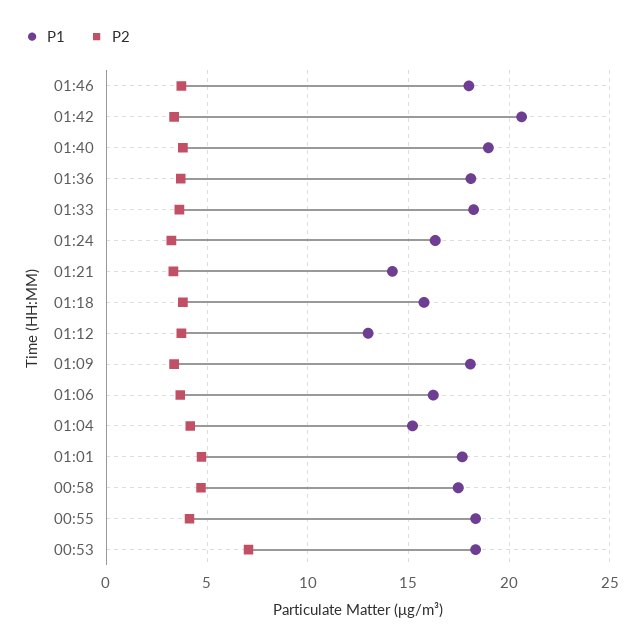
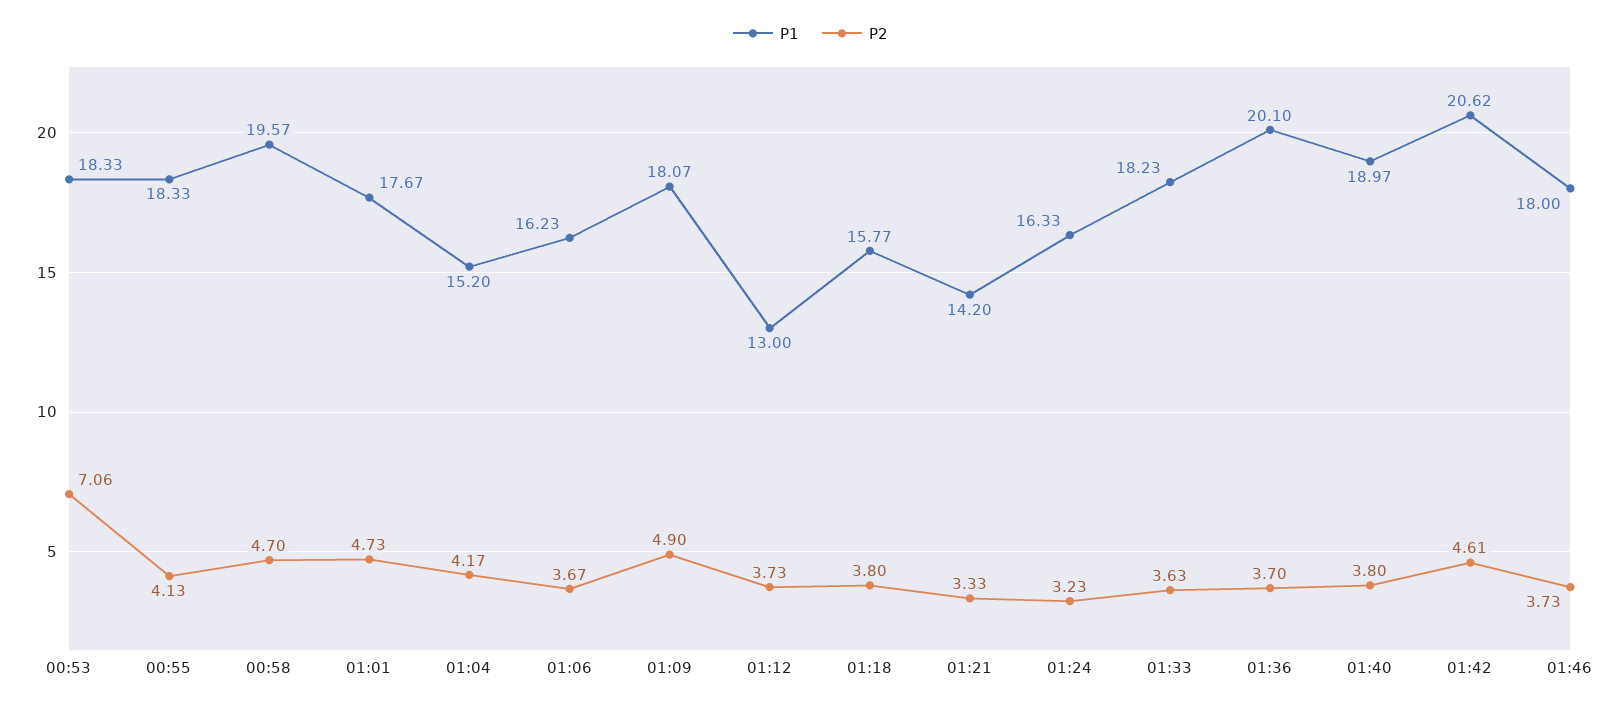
  {
    "P1": {
      "01:46": 18,
      "01:42": 20.62,
      "01:40": 18.97,
-     "01:36": 18,
+     "01:36": 20.1,
      "01:33": 18.23,
      "01:24": 16.33,
      "01:21": 14.2,
      "01:18": 15.77,
      "01:12": 13,
      "01:09": 18.07,
      "01:06": 16.23,
      "01:04": 15.2,
      "01:01": 17.67,
-     "00:58": 17.5,
+     "00:58": 19.57,
      "00:55": 18.33,
      "00:53": 18.33
    },
    "P2": {
      "01:46": 3.73,
-     "01:42": 3.5,
+     "01:42": 4.61,
      "01:40": 3.8,
      "01:36": 3.7,
      "01:33": 3.63,
      "01:24": 3.23,
      "01:21": 3.33,
      "01:18": 3.8,
      "01:12": 3.73,
-     "01:09": 3.5,
+     "01:09": 4.9,
      "01:06": 3.67,
      "01:04": 4.17,
      "01:01": 4.73,
      "00:58": 4.7,
      "00:55": 4.13,
      "00:53": 7.06
    }
  }

